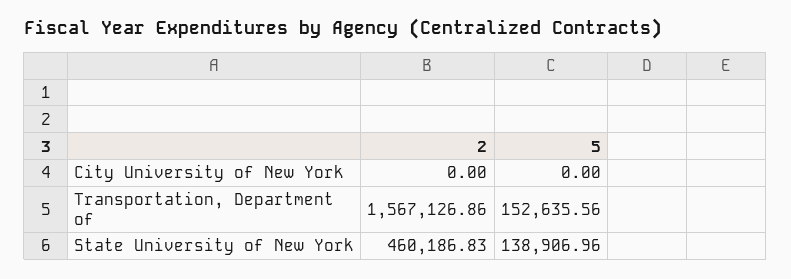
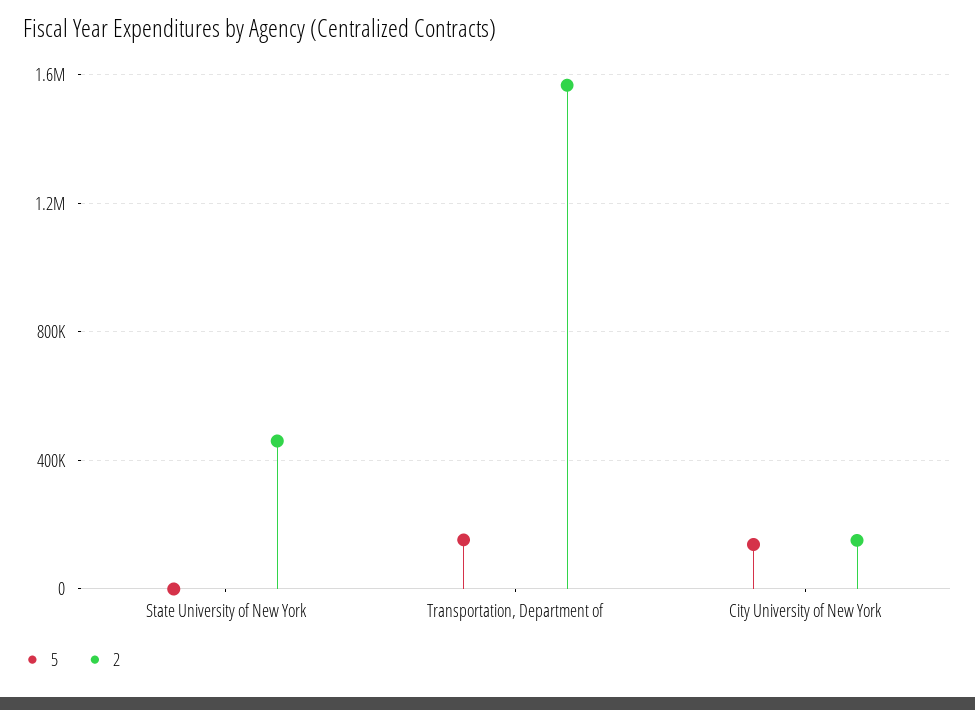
  {
    "2": {
-     "City University of New York": 0,
+     "City University of New York": 150000,
      "Transportation, Department of": 1567126.86,
      "State University of New York": 460186.83
    },
    "5": {
-     "City University of New York": 0,
+     "City University of New York": 150000,
      "Transportation, Department of": 152635.56,
-     "State University of New York": 138906.96
+     "State University of New York": 0
    }
  }

